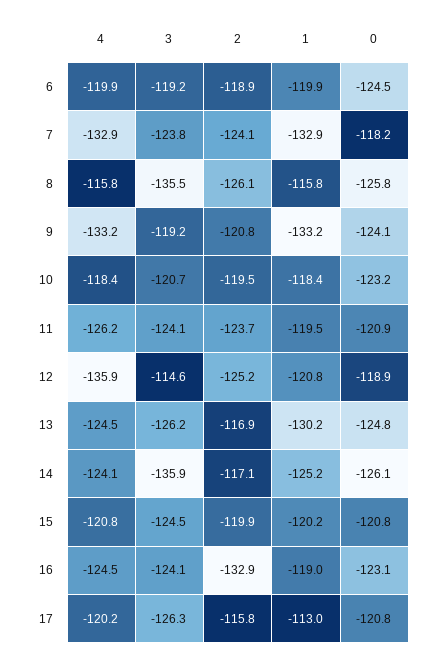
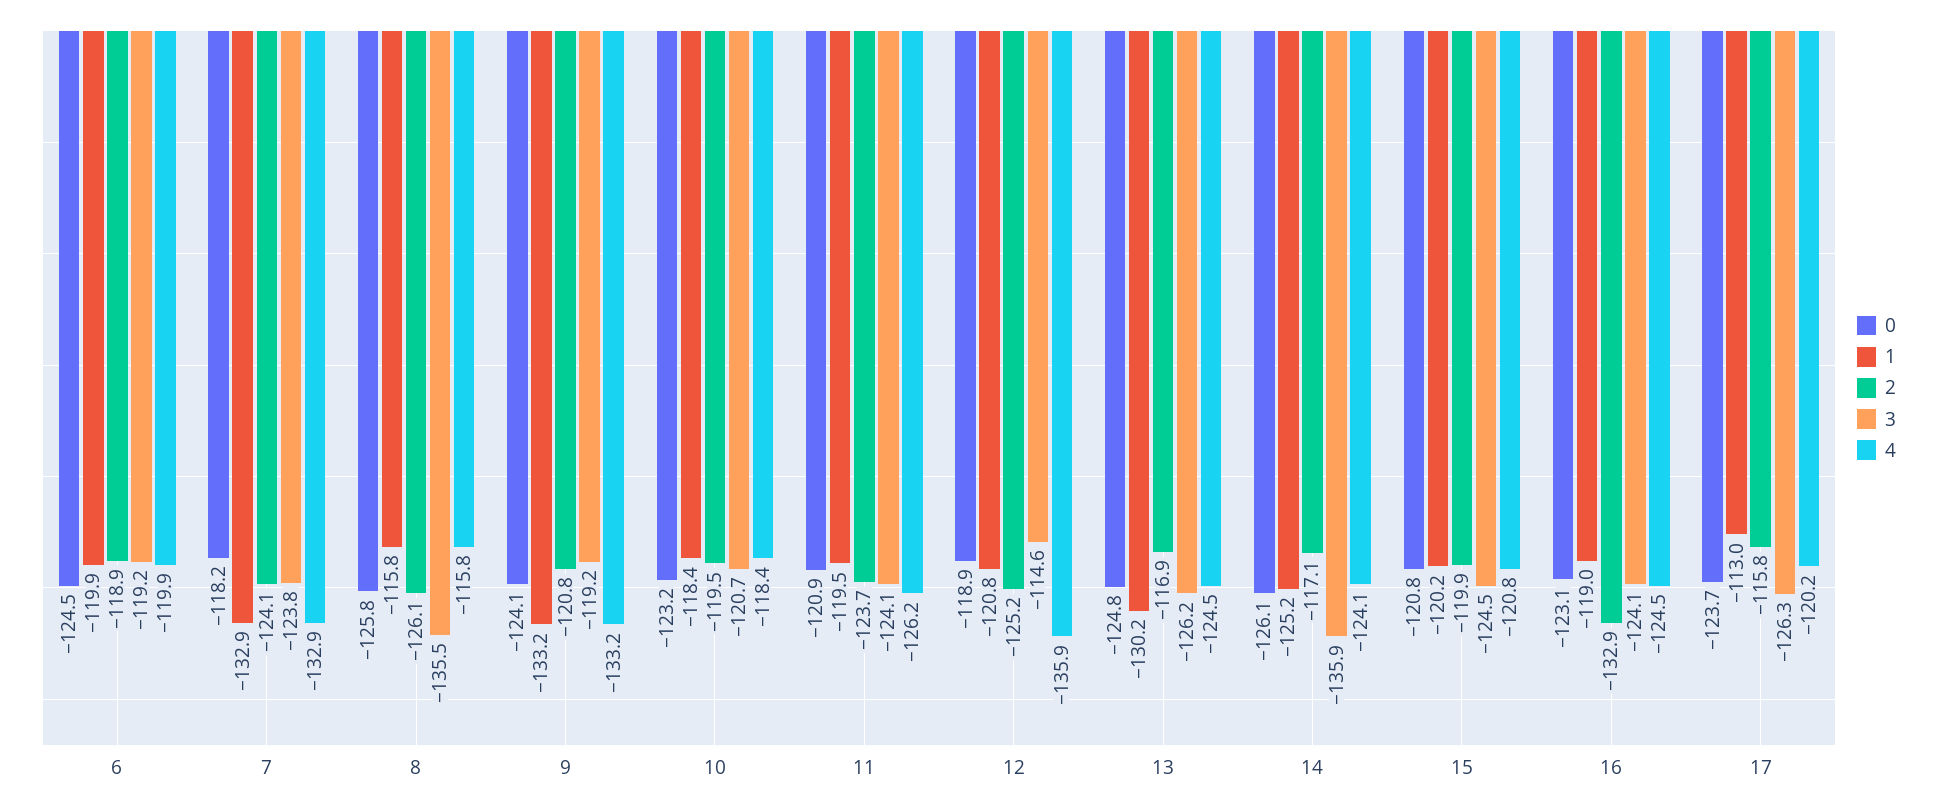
  {
    "4": {
      "6": -119.9,
      "7": -132.9,
      "8": -115.8,
      "9": -133.2,
      "10": -118.4,
      "11": -126.2,
      "12": -135.9,
      "13": -124.5,
      "14": -124.1,
      "15": -120.8,
      "16": -124.5,
      "17": -120.2
    },
    "3": {
      "6": -119.2,
      "7": -123.8,
      "8": -135.5,
      "9": -119.2,
      "10": -120.7,
      "11": -124.1,
      "12": -114.6,
      "13": -126.2,
      "14": -135.9,
      "15": -124.5,
      "16": -124.1,
      "17": -126.3
    },
    "2": {
      "6": -118.9,
      "7": -124.1,
      "8": -126.1,
      "9": -120.8,
      "10": -119.5,
      "11": -123.7,
      "12": -125.2,
      "13": -116.9,
      "14": -117.1,
      "15": -119.9,
      "16": -132.9,
      "17": -115.8
    },
    "1": {
      "6": -119.9,
      "7": -132.9,
      "8": -115.8,
      "9": -133.2,
      "10": -118.4,
      "11": -119.5,
      "12": -120.8,
      "13": -130.2,
      "14": -125.2,
      "15": -120.2,
      "16": -119,
      "17": -113
    },
    "0": {
      "6": -124.5,
      "7": -118.2,
      "8": -125.8,
      "9": -124.1,
      "10": -123.2,
      "11": -120.9,
      "12": -118.9,
      "13": -124.8,
      "14": -126.1,
      "15": -120.8,
      "16": -123.1,
-     "17": -120.8
+     "17": -123.7
    }
  }

